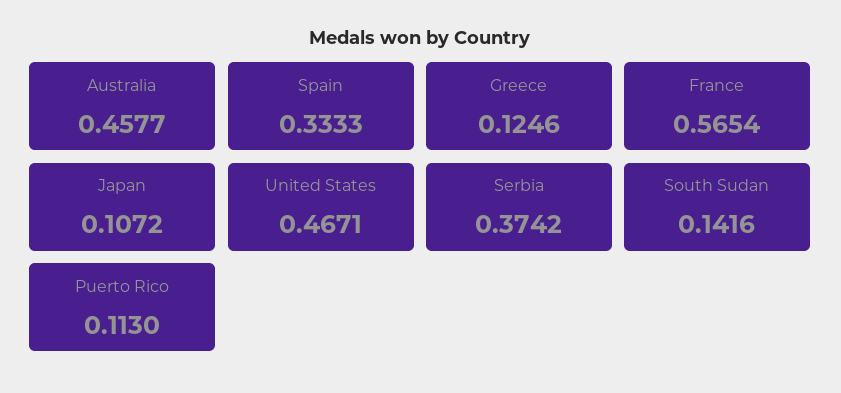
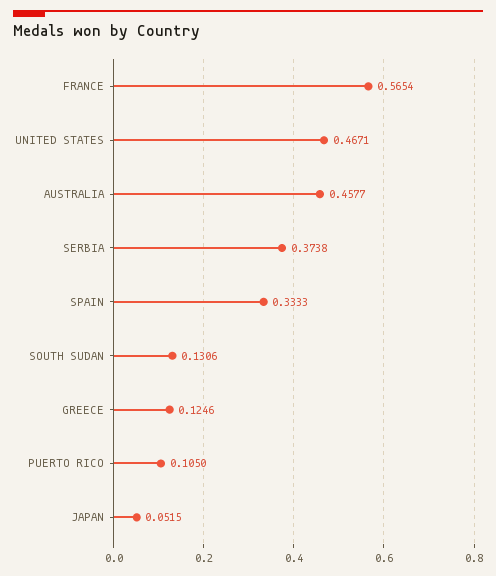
  {
    "Australia": 0.4577,
    "Spain": 0.3333,
    "Greece": 0.1246,
    "France": 0.5654,
-   "Japan": 0.1072,
+   "Japan": 0.0515,
    "United States": 0.4671,
-   "Serbia": 0.3742,
+   "Serbia": 0.3738,
-   "South Sudan": 0.1416,
+   "South Sudan": 0.1306,
-   "Puerto Rico": 0.113
+   "Puerto Rico": 0.105
  }

